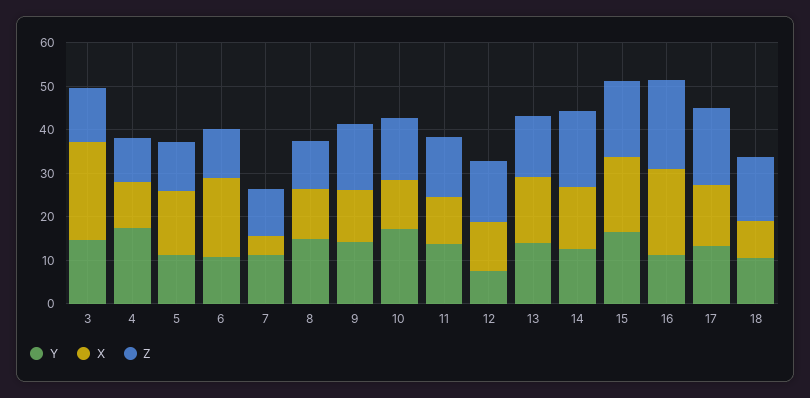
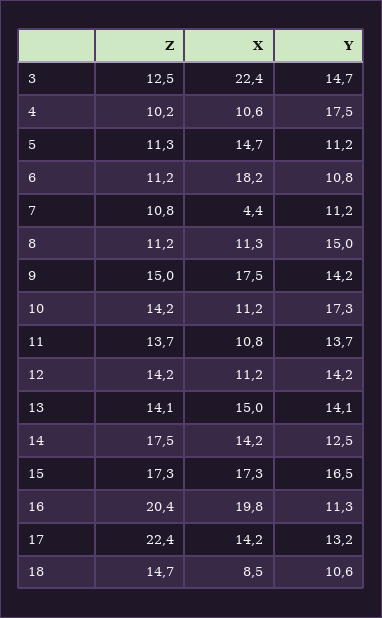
  {
    "Y": {
      "3": 14.7,
      "4": 17.5,
      "5": 11.2,
      "6": 10.8,
      "7": 11.2,
      "8": 15,
      "9": 14.2,
      "10": 17.3,
      "11": 13.7,
-     "12": 8,
+     "12": 14.2,
      "13": 14.1,
      "14": 12.5,
      "15": 16.5,
      "16": 11.3,
      "17": 13.2,
      "18": 10.6
    },
    "X": {
      "3": 22.4,
      "4": 10.6,
      "5": 14.7,
      "6": 18.2,
      "7": 4.4,
      "8": 11.3,
-     "9": 12,
+     "9": 17.5,
      "10": 11.2,
      "11": 10.8,
      "12": 11.2,
      "13": 15,
      "14": 14.2,
      "15": 17.3,
      "16": 19.8,
      "17": 14.2,
      "18": 8.5
    },
    "Z": {
      "3": 12.5,
      "4": 10.2,
      "5": 11.3,
      "6": 11.2,
      "7": 10.8,
      "8": 11.2,
      "9": 15,
      "10": 14.2,
      "11": 13.7,
      "12": 14.2,
      "13": 14.1,
      "14": 17.5,
      "15": 17.3,
      "16": 20.4,
-     "17": 18,
+     "17": 22.4,
      "18": 14.7
    }
  }

